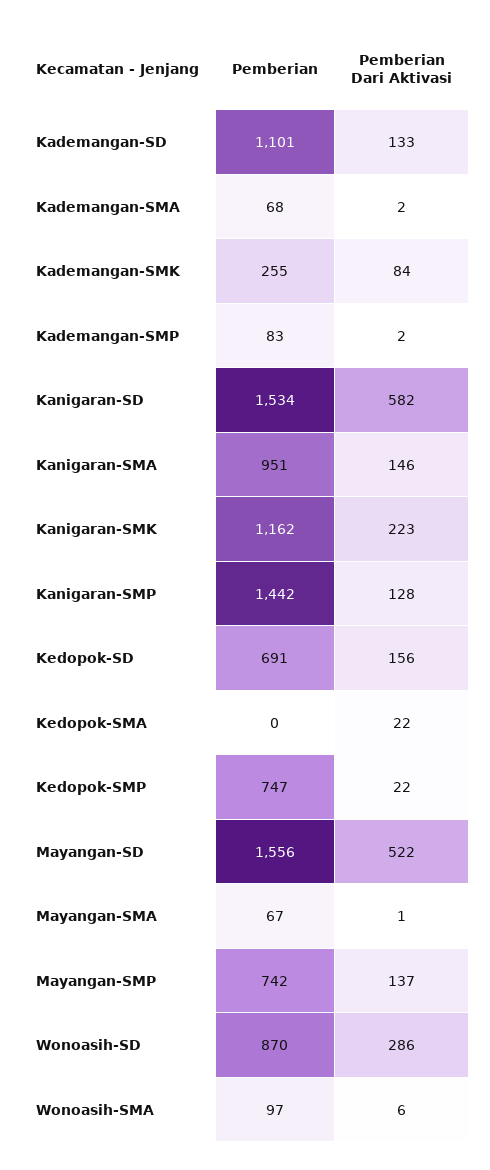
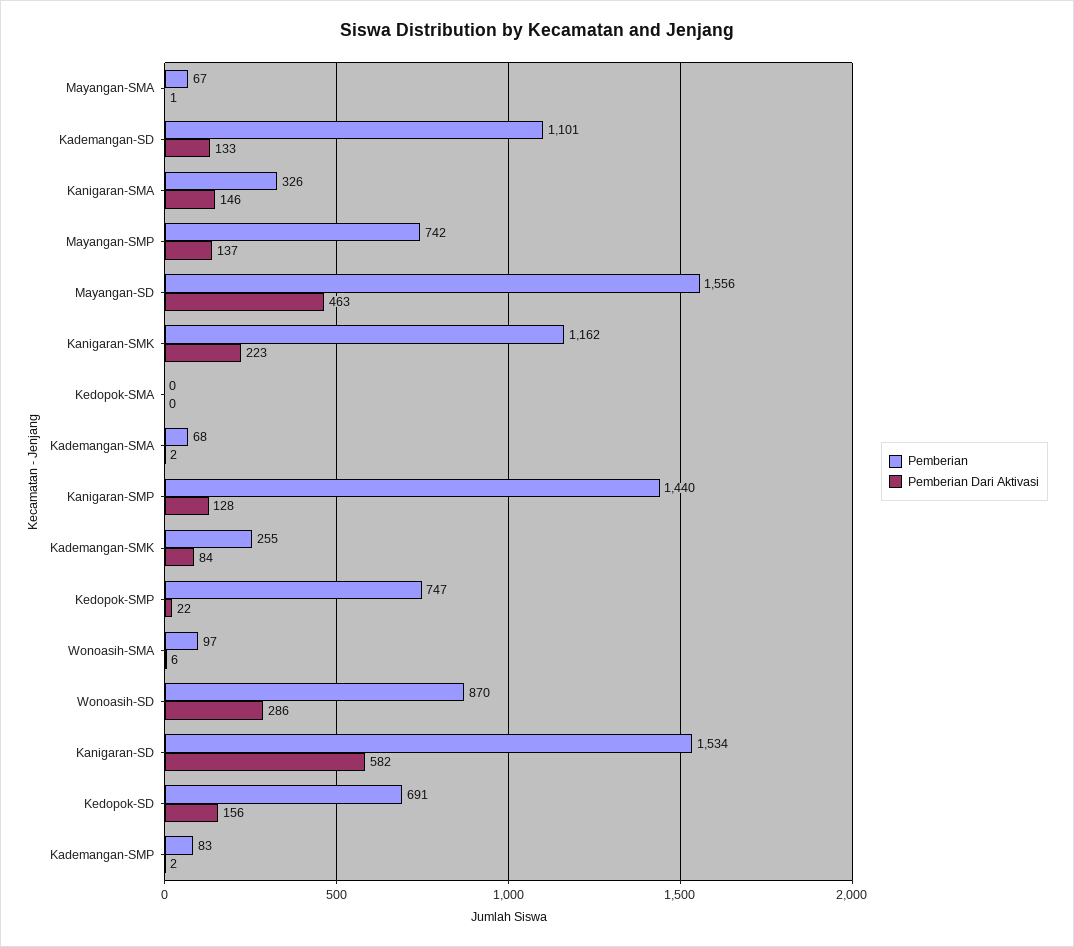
  {
    "Pemberian": {
      "Kademangan-SD": 1101,
      "Kademangan-SMA": 68,
      "Kademangan-SMK": 255,
      "Kademangan-SMP": 83,
      "Kanigaran-SD": 1534,
-     "Kanigaran-SMA": 951,
+     "Kanigaran-SMA": 326,
      "Kanigaran-SMK": 1162,
-     "Kanigaran-SMP": 1442,
+     "Kanigaran-SMP": 1440,
      "Kedopok-SD": 691,
      "Kedopok-SMA": 0,
      "Kedopok-SMP": 747,
      "Mayangan-SD": 1556,
      "Mayangan-SMA": 67,
      "Mayangan-SMP": 742,
      "Wonoasih-SD": 870,
      "Wonoasih-SMA": 97
    },
    "Pemberian Dari Aktivasi": {
      "Kademangan-SD": 133,
      "Kademangan-SMA": 2,
      "Kademangan-SMK": 84,
      "Kademangan-SMP": 2,
      "Kanigaran-SD": 582,
      "Kanigaran-SMA": 146,
      "Kanigaran-SMK": 223,
      "Kanigaran-SMP": 128,
      "Kedopok-SD": 156,
-     "Kedopok-SMA": 22,
+     "Kedopok-SMA": 0,
      "Kedopok-SMP": 22,
-     "Mayangan-SD": 522,
+     "Mayangan-SD": 463,
      "Mayangan-SMA": 1,
      "Mayangan-SMP": 137,
      "Wonoasih-SD": 286,
      "Wonoasih-SMA": 6
    }
  }

